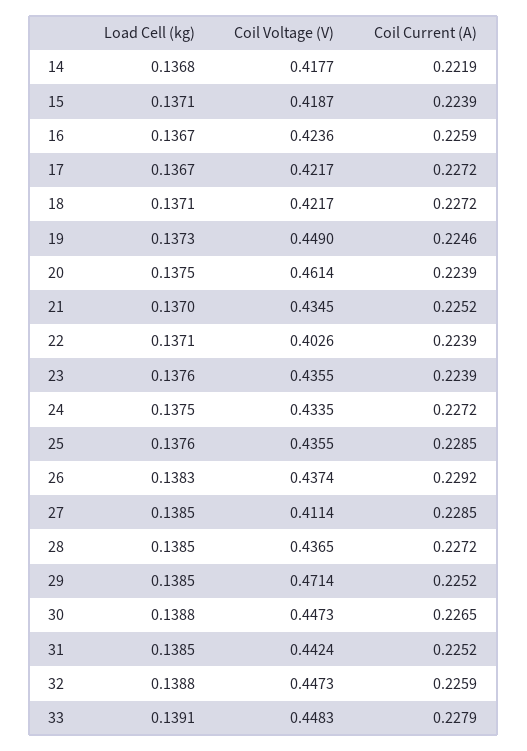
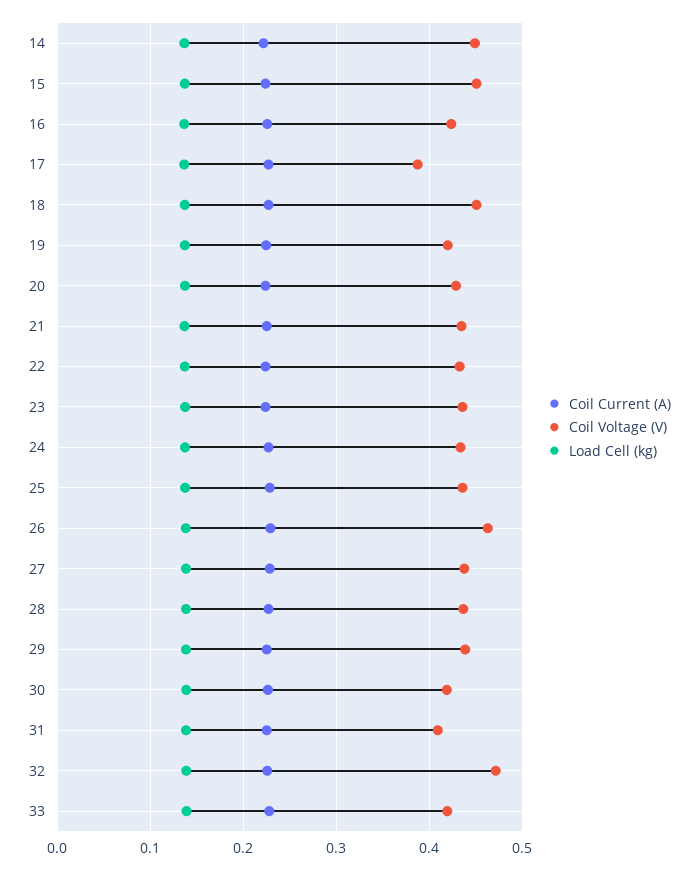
  {
    "Load Cell (kg)": {
      "14": 0.1368,
      "15": 0.1371,
      "16": 0.1367,
      "17": 0.1367,
      "18": 0.1371,
      "19": 0.1373,
      "20": 0.1375,
      "21": 0.137,
      "22": 0.1371,
      "23": 0.1376,
      "24": 0.1375,
      "25": 0.1376,
      "26": 0.1383,
      "27": 0.1385,
      "28": 0.1385,
      "29": 0.1385,
      "30": 0.1388,
      "31": 0.1385,
      "32": 0.1388,
      "33": 0.1391
    },
    "Coil Voltage (V)": {
-     "14": 0.4177,
+     "14": 0.45,
-     "15": 0.4187,
+     "15": 0.45,
      "16": 0.4236,
-     "17": 0.4217,
+     "17": 0.39,
-     "18": 0.4217,
+     "18": 0.45,
-     "19": 0.449,
+     "19": 0.42,
-     "20": 0.4614,
+     "20": 0.43,
      "21": 0.4345,
-     "22": 0.4026,
+     "22": 0.43,
      "23": 0.4355,
      "24": 0.4335,
      "25": 0.4355,
-     "26": 0.4374,
+     "26": 0.46,
-     "27": 0.4114,
+     "27": 0.44,
      "28": 0.4365,
-     "29": 0.4714,
+     "29": 0.44,
-     "30": 0.4473,
+     "30": 0.42,
-     "31": 0.4424,
+     "31": 0.41,
-     "32": 0.4473,
+     "32": 0.47,
-     "33": 0.4483
+     "33": 0.42
    },
    "Coil Current (A)": {
      "14": 0.2219,
      "15": 0.2239,
      "16": 0.2259,
      "17": 0.2272,
      "18": 0.2272,
      "19": 0.2246,
      "20": 0.2239,
      "21": 0.2252,
      "22": 0.2239,
      "23": 0.2239,
      "24": 0.2272,
      "25": 0.2285,
      "26": 0.2292,
      "27": 0.2285,
      "28": 0.2272,
      "29": 0.2252,
      "30": 0.2265,
      "31": 0.2252,
      "32": 0.2259,
      "33": 0.2279
    }
  }

